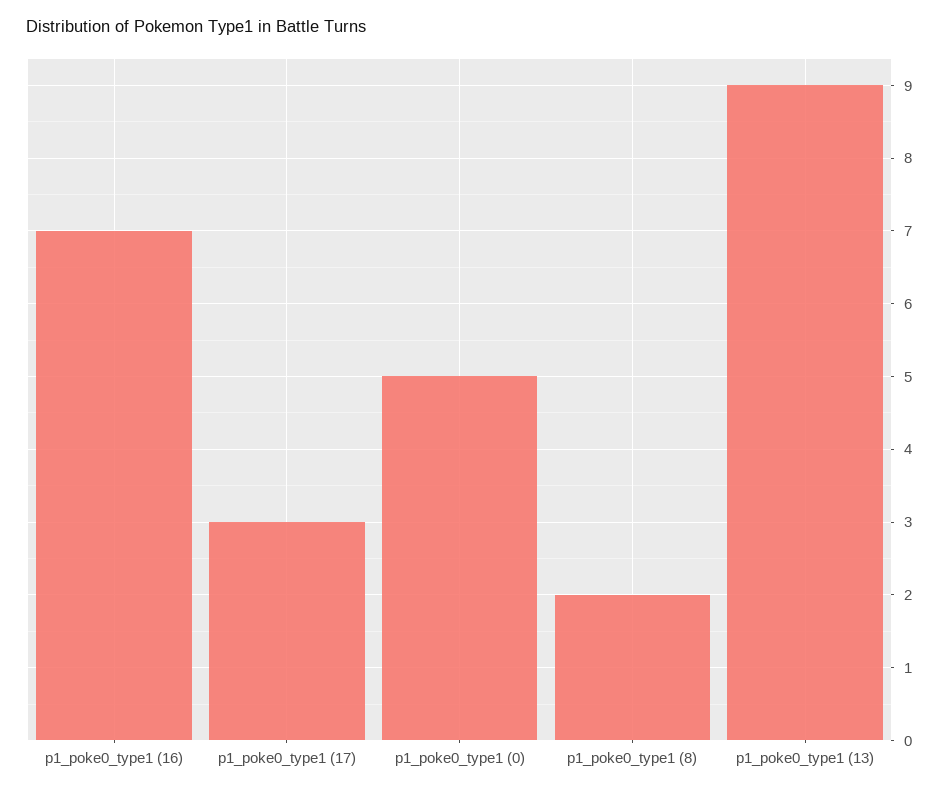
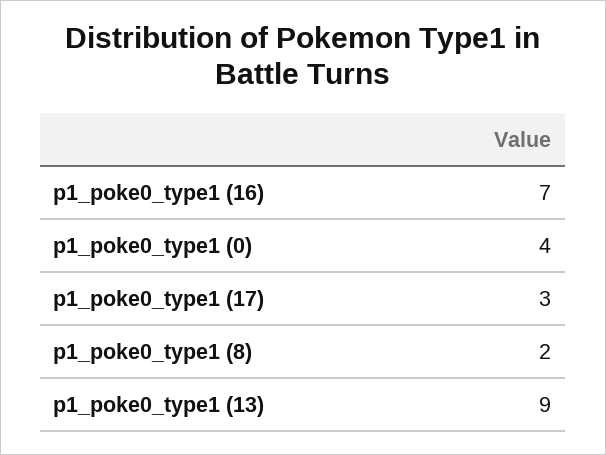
  {
    "p1_poke0_type1 (16)": 7,
    "p1_poke0_type1 (17)": 3,
-   "p1_poke0_type1 (0)": 5,
+   "p1_poke0_type1 (0)": 4,
    "p1_poke0_type1 (8)": 2,
    "p1_poke0_type1 (13)": 9
  }

